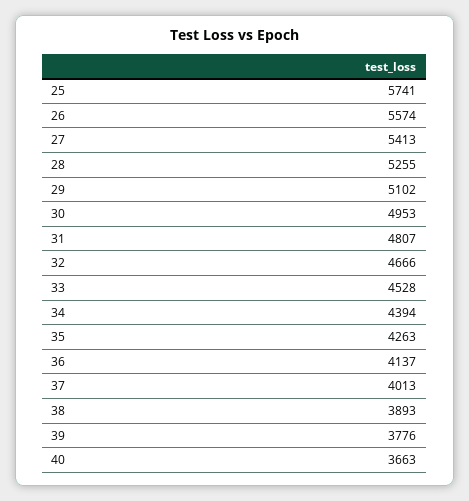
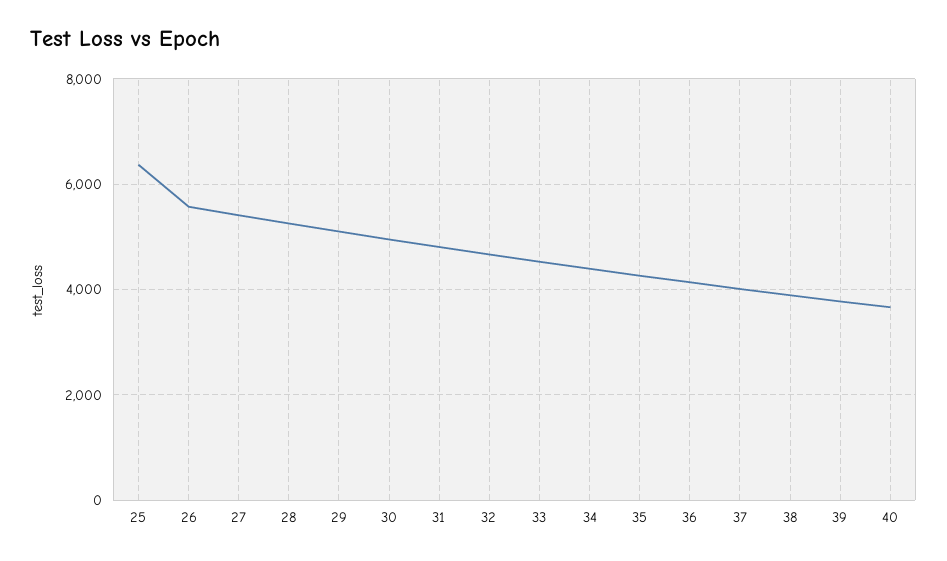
  {
-   "25": 5741,
+   "25": 6400,
    "26": 5574,
    "27": 5413,
    "28": 5255,
    "29": 5102,
    "30": 4953,
    "31": 4807,
    "32": 4666,
    "33": 4528,
    "34": 4394,
    "35": 4263,
    "36": 4137,
    "37": 4013,
    "38": 3893,
    "39": 3776,
    "40": 3663
  }

